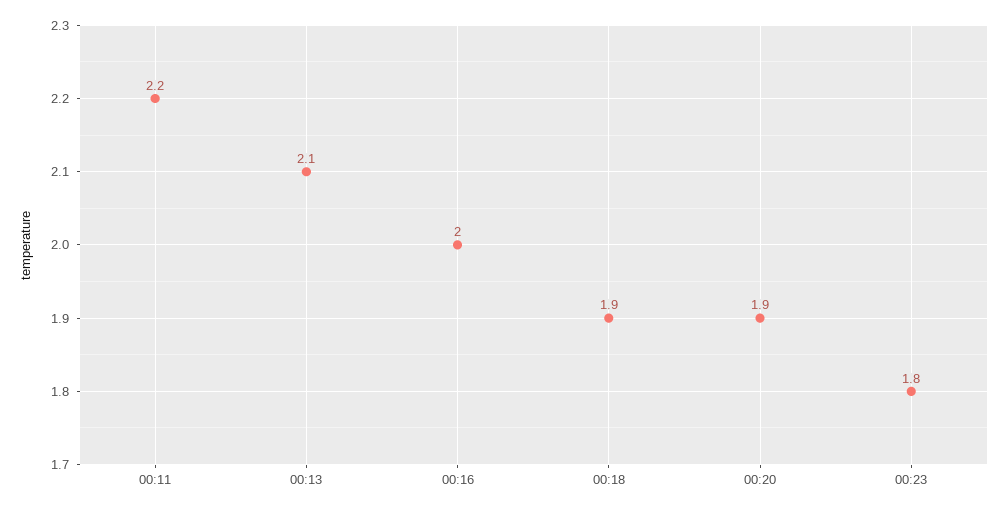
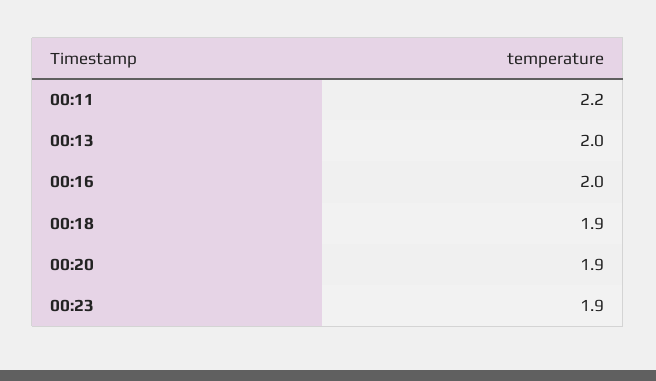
  {
    "00:11": 2.2,
-   "00:13": 2.1,
+   "00:13": 2,
    "00:16": 2,
    "00:18": 1.9,
    "00:20": 1.9,
-   "00:23": 1.8
+   "00:23": 1.9
  }

